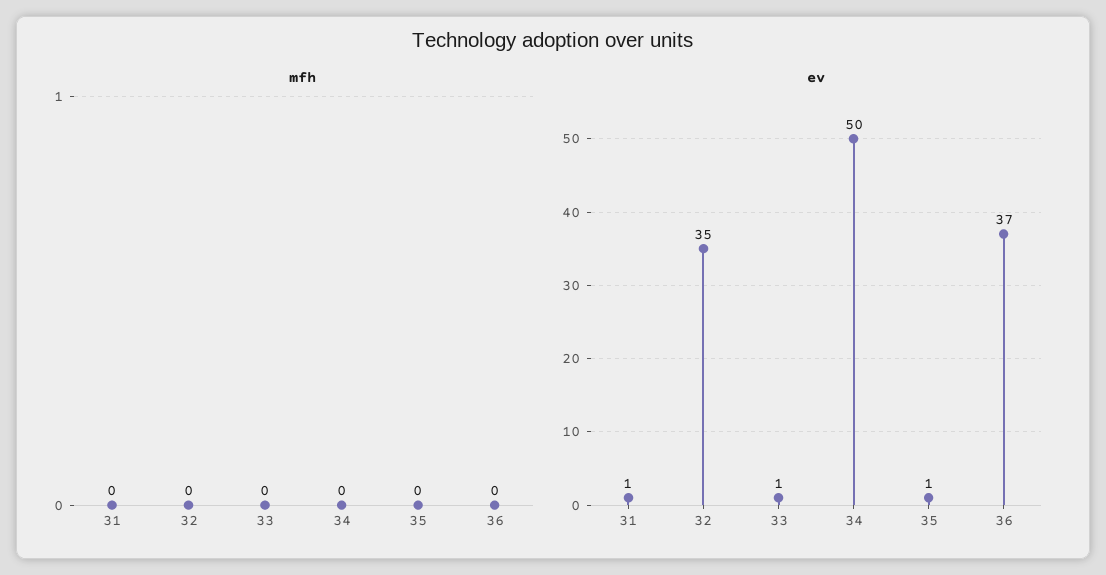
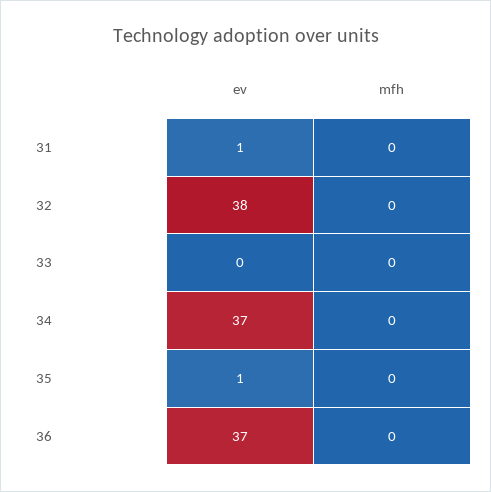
  {
    "mfh": {
      "31": 0,
      "32": 0,
      "33": 0,
      "34": 0,
      "35": 0,
      "36": 0
    },
    "ev": {
      "31": 1,
-     "32": 35,
+     "32": 38,
-     "33": 1,
+     "33": 0,
-     "34": 50,
+     "34": 37,
      "35": 1,
      "36": 37
    }
  }

